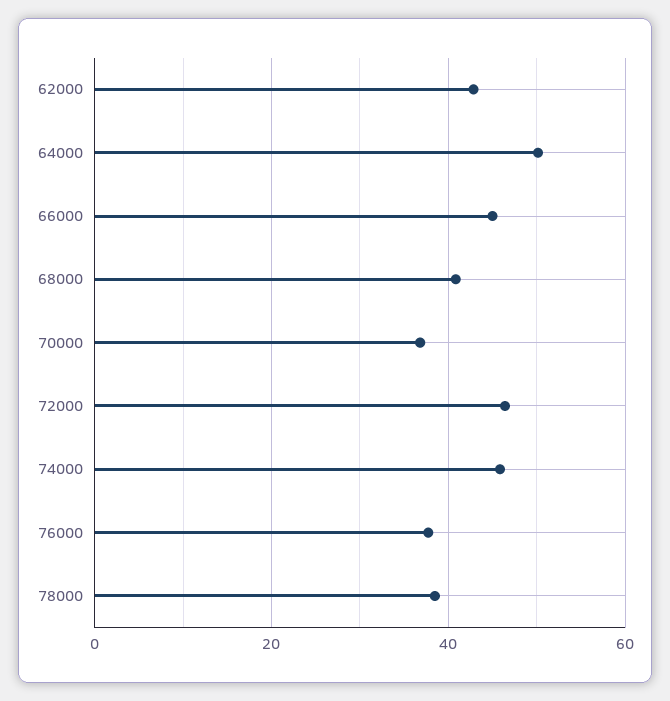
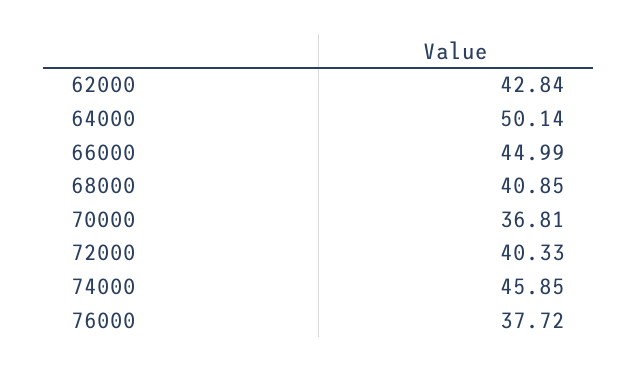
  {
    "62000": 42.84,
    "64000": 50.14,
    "66000": 44.99,
    "68000": 40.85,
    "70000": 36.81,
-   "72000": 46,
+   "72000": 40.33,
    "74000": 45.85,
-   "76000": 37.72,
+   "76000": 37.72
-   "78000": 38
  }

